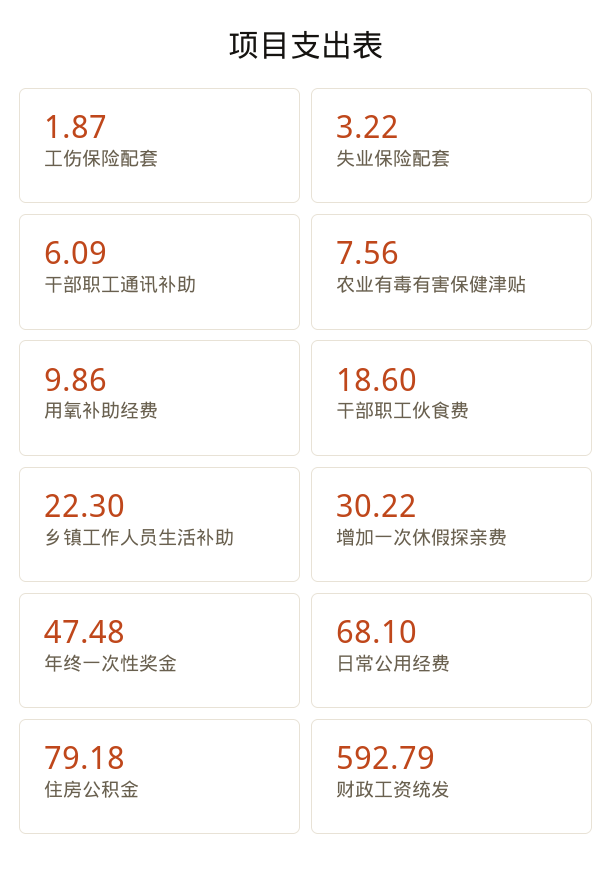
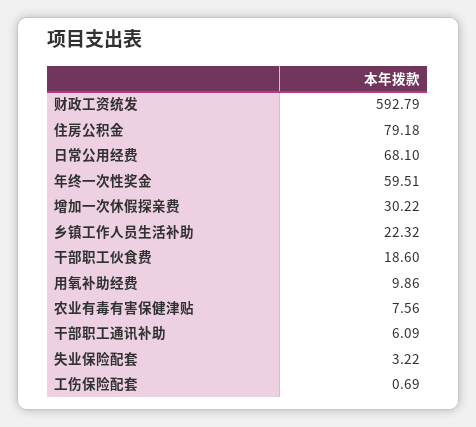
  {
-   "工伤保险配套": 1.87,
+   "工伤保险配套": 0.69,
    "失业保险配套": 3.22,
    "干部职工通讯补助": 6.09,
    "农业有毒有害保健津贴": 7.56,
    "用氧补助经费": 9.86,
    "干部职工伙食费": 18.6,
-   "乡镇工作人员生活补助": 22.3,
+   "乡镇工作人员生活补助": 22.32,
    "增加一次休假探亲费": 30.22,
-   "年终一次性奖金": 47.48,
+   "年终一次性奖金": 59.51,
    "日常公用经费": 68.1,
    "住房公积金": 79.18,
    "财政工资统发": 592.79
  }

